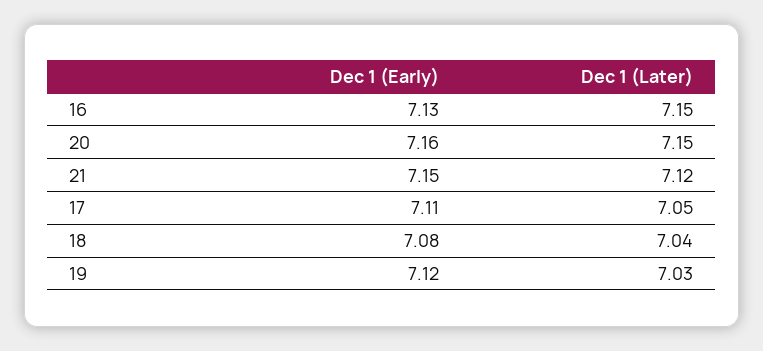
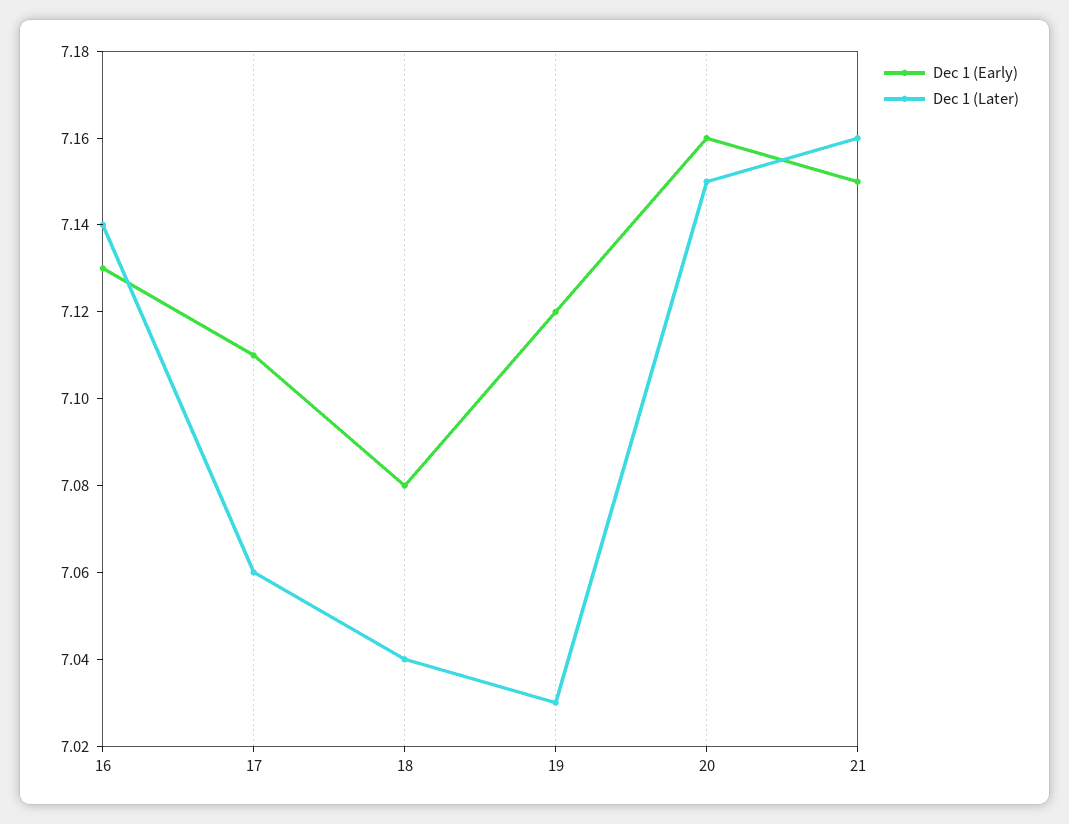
  {
    "Dec 1 (Early)": {
      "16": 7.13,
      "20": 7.16,
      "21": 7.15,
      "17": 7.11,
      "18": 7.08,
      "19": 7.12
    },
    "Dec 1 (Later)": {
-     "16": 7.15,
+     "16": 7.14,
      "20": 7.15,
-     "21": 7.12,
+     "21": 7.16,
-     "17": 7.05,
+     "17": 7.06,
      "18": 7.04,
      "19": 7.03
    }
  }

